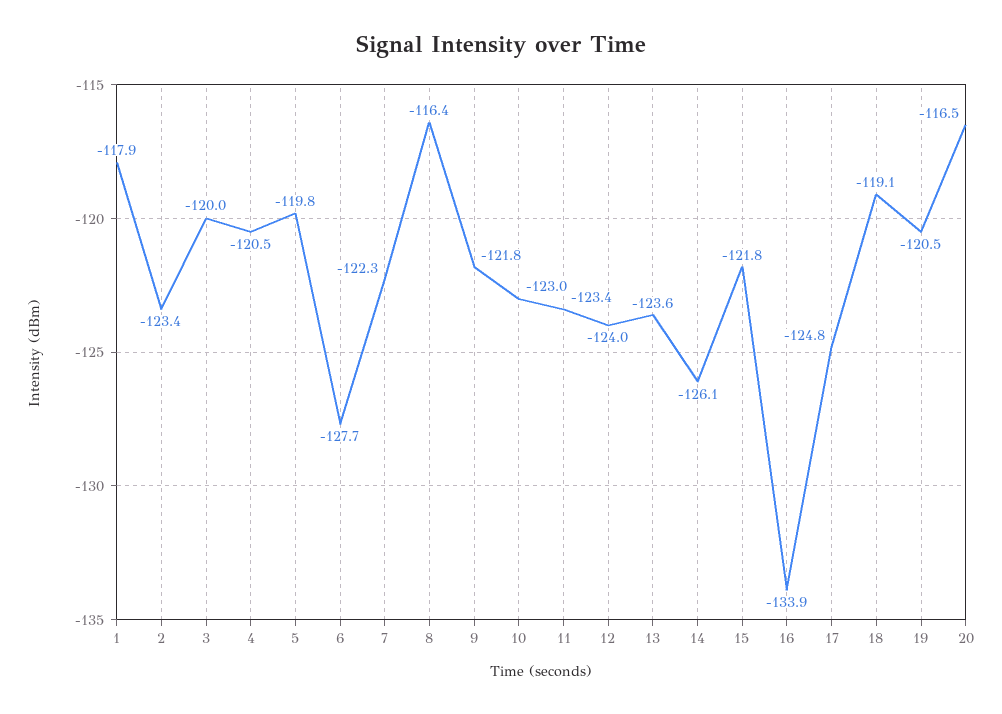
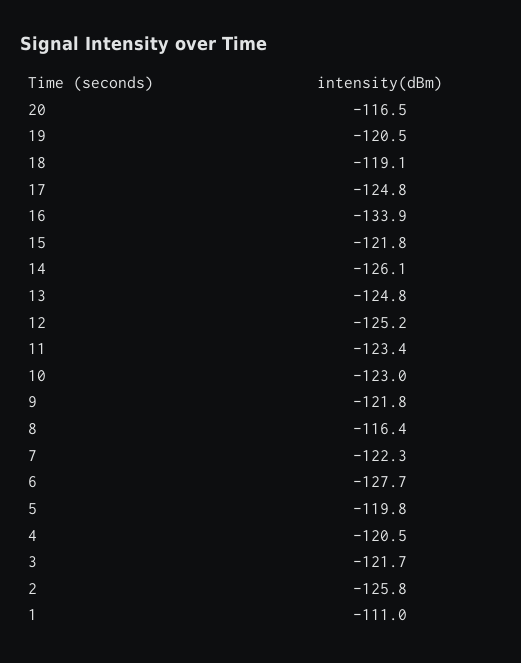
  {
-   "1": -117.9,
+   "1": -111,
-   "2": -123.4,
+   "2": -125.8,
-   "3": -120,
+   "3": -121.7,
    "4": -120.5,
    "5": -119.8,
    "6": -127.7,
    "7": -122.3,
    "8": -116.4,
    "9": -121.8,
    "10": -123,
    "11": -123.4,
-   "12": -124,
+   "12": -125.2,
-   "13": -123.6,
+   "13": -124.8,
    "14": -126.1,
    "15": -121.8,
    "16": -133.9,
    "17": -124.8,
    "18": -119.1,
    "19": -120.5,
    "20": -116.5
  }

